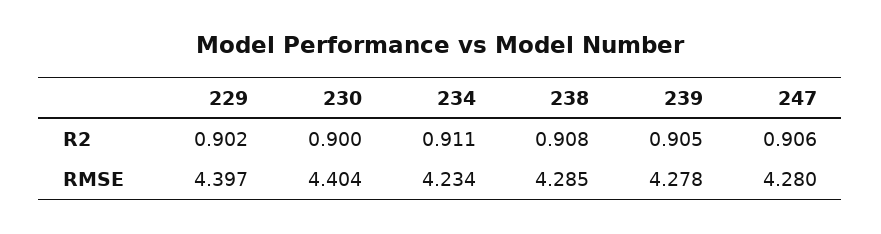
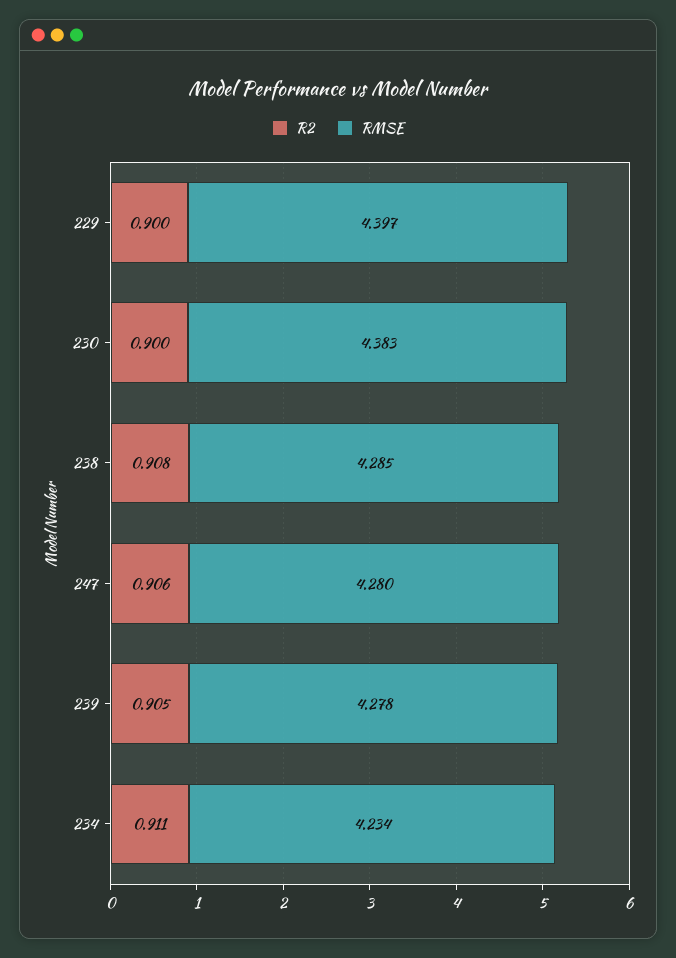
  {
    "R2": {
-     "229": 0.902,
+     "229": 0.9,
      "230": 0.9,
      "234": 0.911,
      "238": 0.908,
      "239": 0.905,
      "247": 0.906
    },
    "RMSE": {
      "229": 4.397,
-     "230": 4.404,
+     "230": 4.383,
      "234": 4.234,
      "238": 4.285,
      "239": 4.278,
      "247": 4.28
    }
  }

